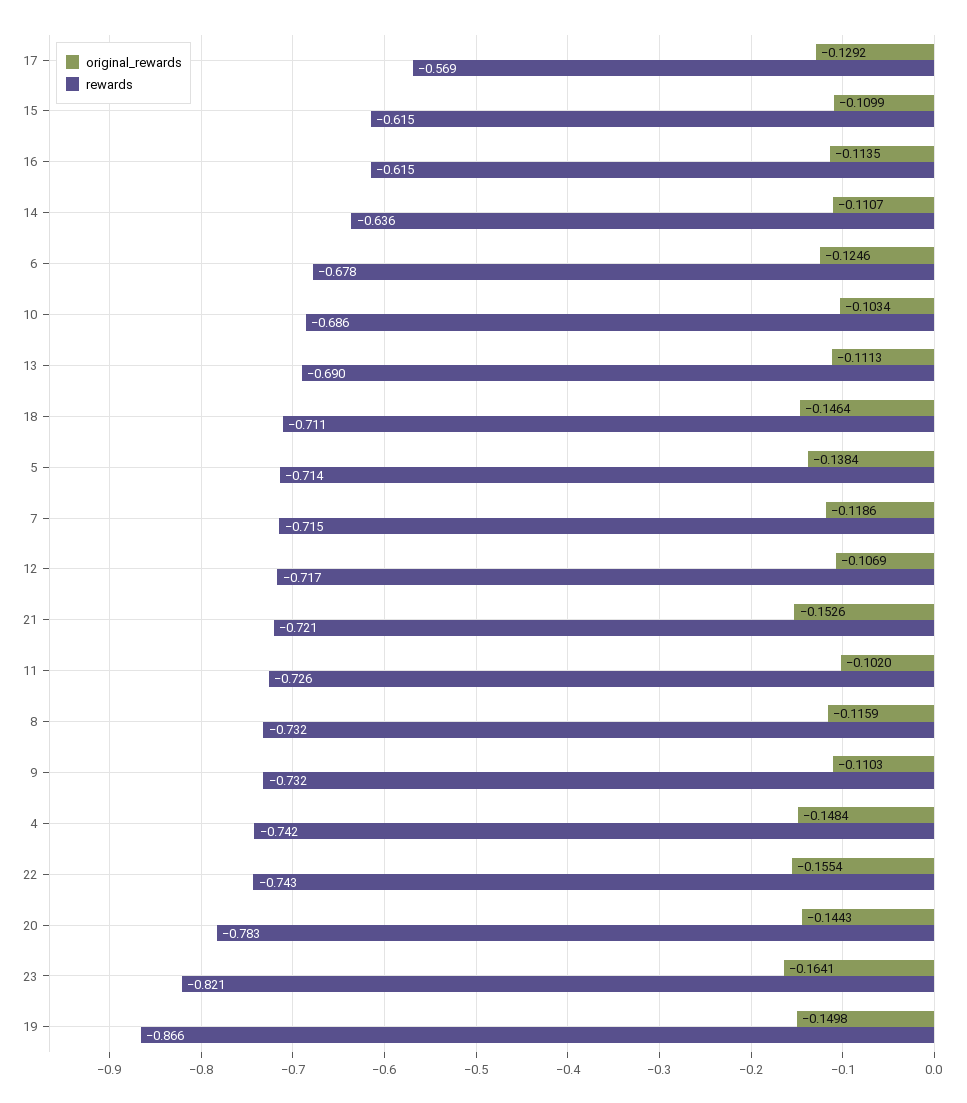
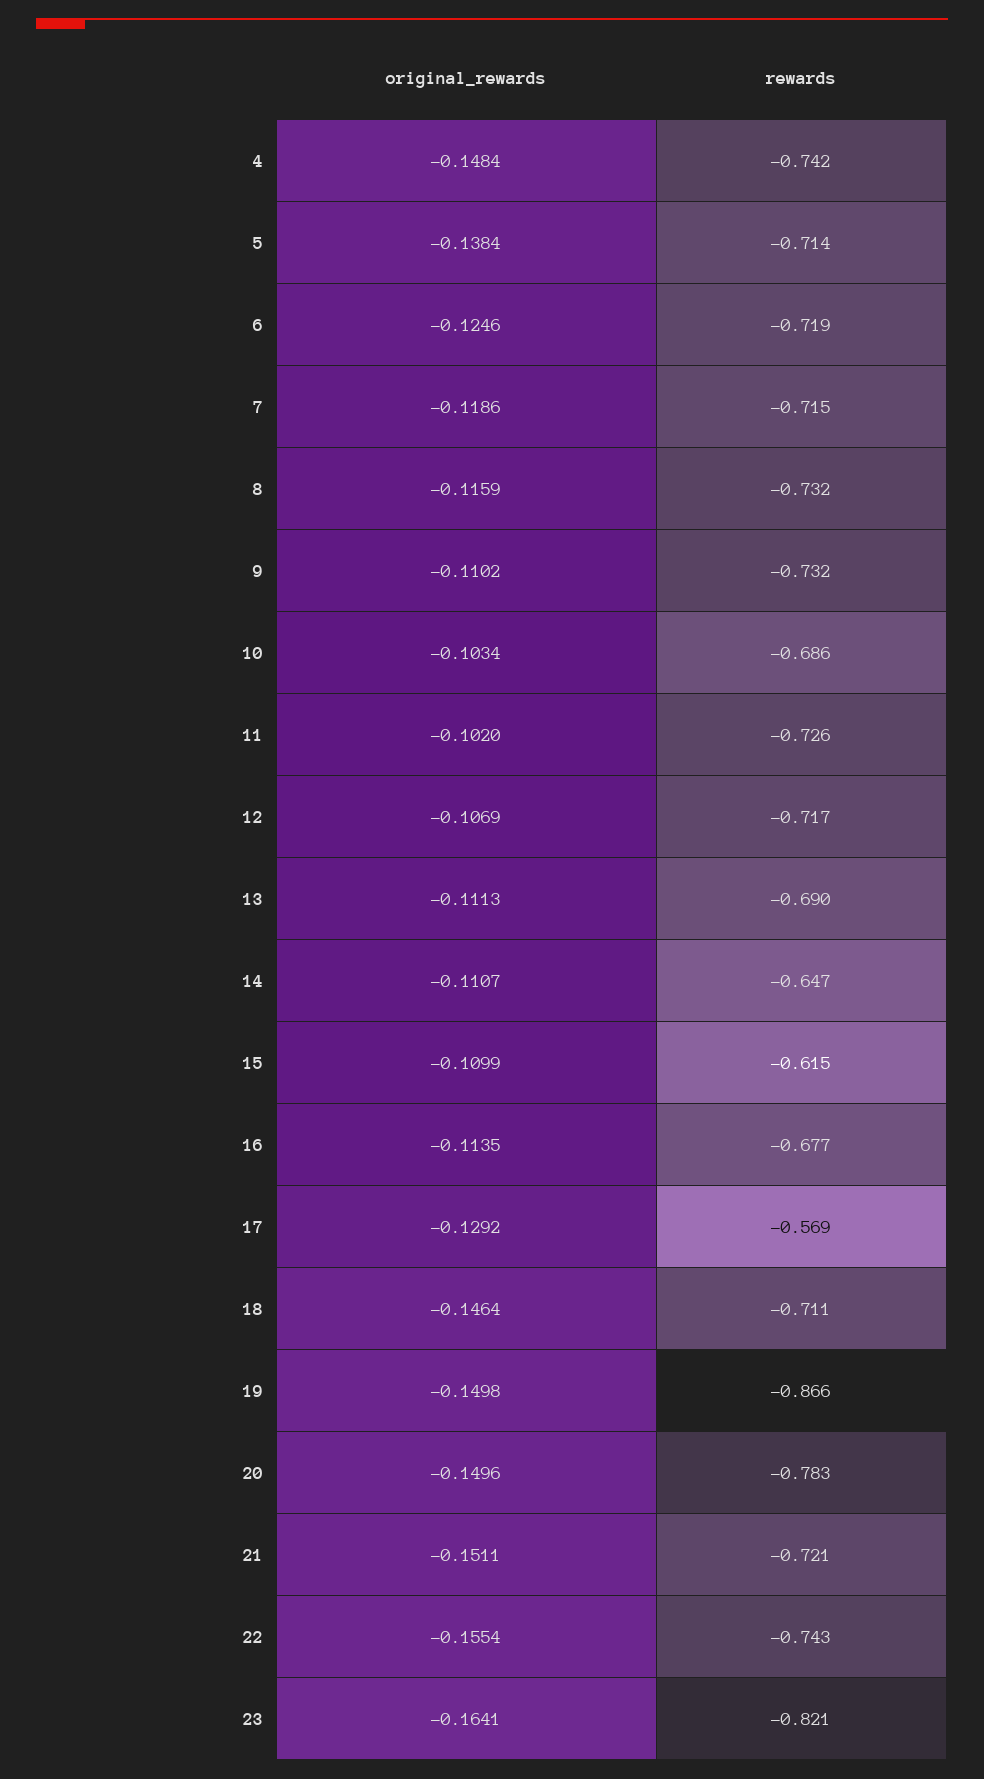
  {
    "original_rewards": {
      "17": -0.1292,
      "15": -0.1099,
      "16": -0.1135,
      "14": -0.1107,
      "6": -0.1246,
      "10": -0.1034,
      "13": -0.1113,
      "18": -0.1464,
      "5": -0.1384,
      "7": -0.1186,
      "12": -0.1069,
-     "21": -0.1526,
+     "21": -0.1511,
      "11": -0.102,
      "8": -0.1159,
-     "9": -0.1103,
+     "9": -0.1102,
      "4": -0.1484,
      "22": -0.1554,
-     "20": -0.1443,
+     "20": -0.1496,
      "23": -0.1641,
      "19": -0.1498
    },
    "rewards": {
      "17": -0.569,
      "15": -0.615,
-     "16": -0.615,
+     "16": -0.677,
-     "14": -0.636,
+     "14": -0.647,
-     "6": -0.678,
+     "6": -0.719,
      "10": -0.686,
      "13": -0.69,
      "18": -0.711,
      "5": -0.714,
      "7": -0.715,
      "12": -0.717,
      "21": -0.721,
      "11": -0.726,
      "8": -0.732,
      "9": -0.732,
      "4": -0.742,
      "22": -0.743,
      "20": -0.783,
      "23": -0.821,
      "19": -0.866
    }
  }

